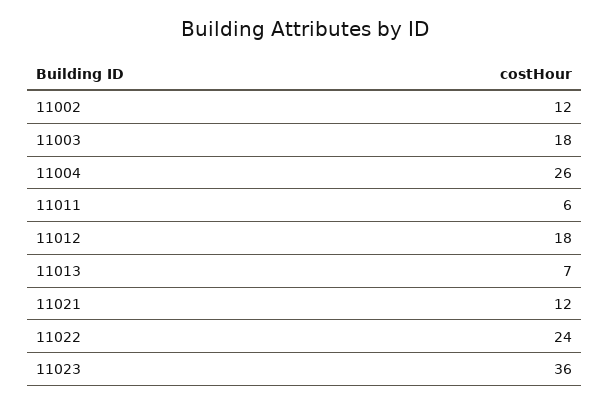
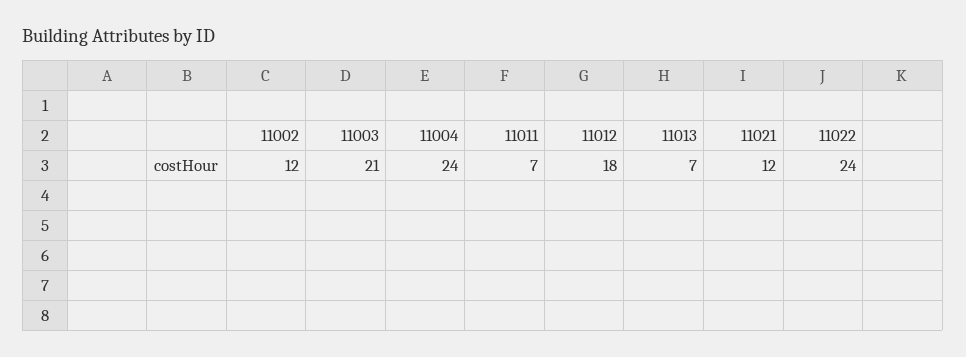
  {
    "11002": 12,
-   "11003": 18,
+   "11003": 21,
-   "11004": 26,
+   "11004": 24,
-   "11011": 6,
+   "11011": 7,
    "11012": 18,
    "11013": 7,
    "11021": 12,
-   "11022": 24,
+   "11022": 24
-   "11023": 36
  }

